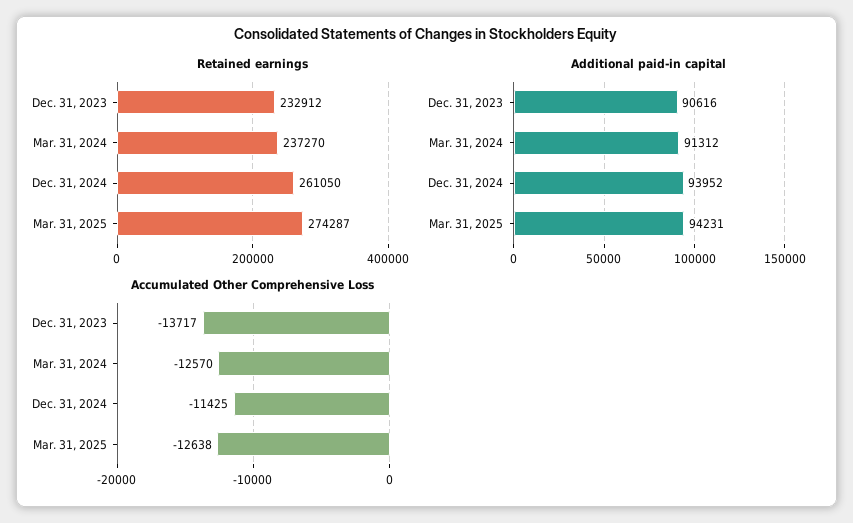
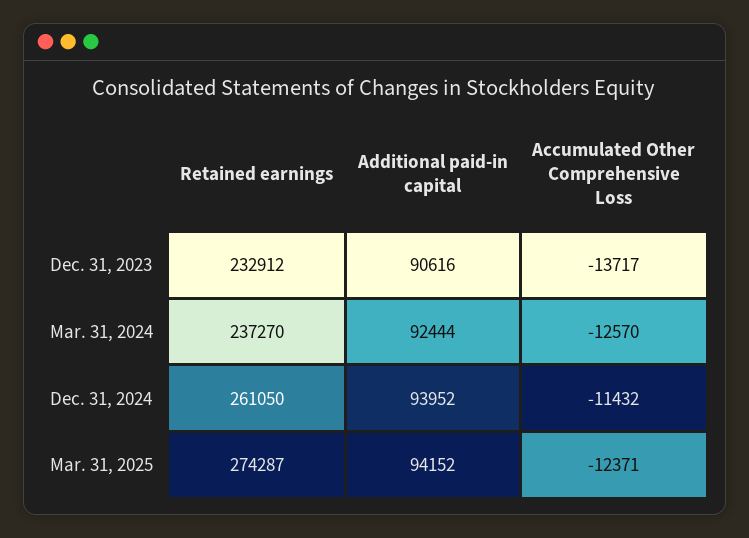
  {
    "Retained earnings": {
      "Dec. 31, 2023": 232912,
      "Mar. 31, 2024": 237270,
      "Dec. 31, 2024": 261050,
      "Mar. 31, 2025": 274287
    },
    "Additional paid-in capital": {
      "Dec. 31, 2023": 90616,
-     "Mar. 31, 2024": 91312,
+     "Mar. 31, 2024": 92444,
      "Dec. 31, 2024": 93952,
-     "Mar. 31, 2025": 94231
+     "Mar. 31, 2025": 94152
    },
    "Accumulated Other Comprehensive Loss": {
      "Dec. 31, 2023": -13717,
      "Mar. 31, 2024": -12570,
-     "Dec. 31, 2024": -11425,
+     "Dec. 31, 2024": -11432,
-     "Mar. 31, 2025": -12638
+     "Mar. 31, 2025": -12371
    }
  }

